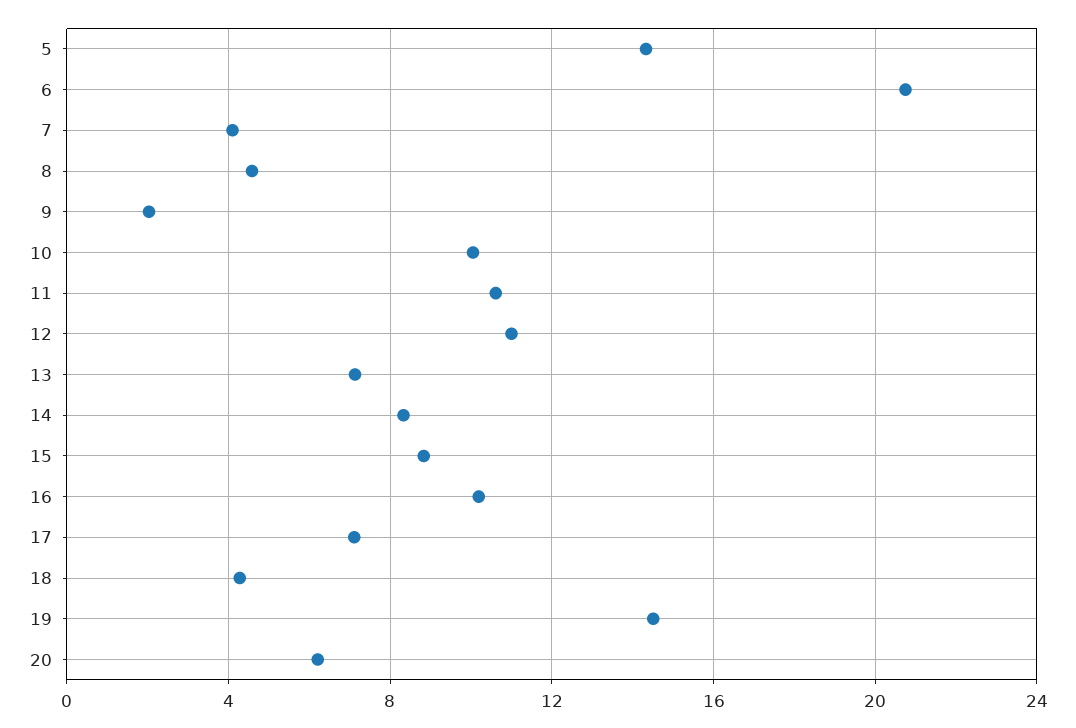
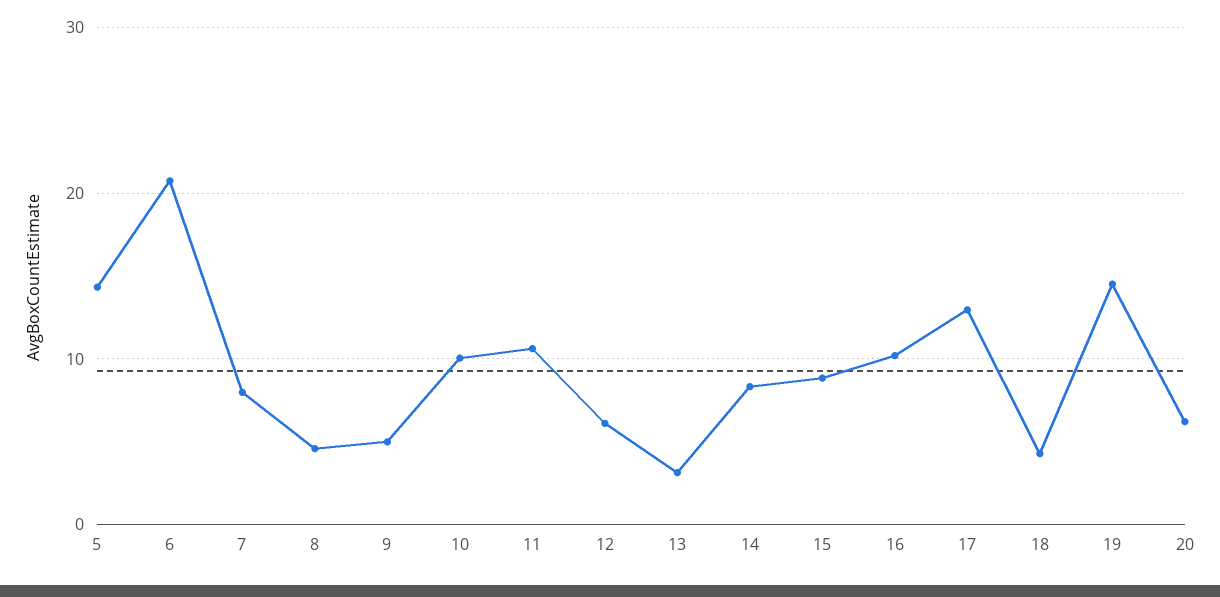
  {
    "5": 14.5,
    "6": 21,
-   "7": 4,
+   "7": 8,
    "8": 4.5,
-   "9": 2,
+   "9": 5,
    "10": 10,
    "11": 10.5,
-   "12": 11,
+   "12": 6,
-   "13": 7,
+   "13": 3,
    "14": 8.5,
    "15": 9,
    "16": 10,
-   "17": 7,
+   "17": 13,
    "18": 4.5,
    "19": 14.5,
    "20": 6
  }

